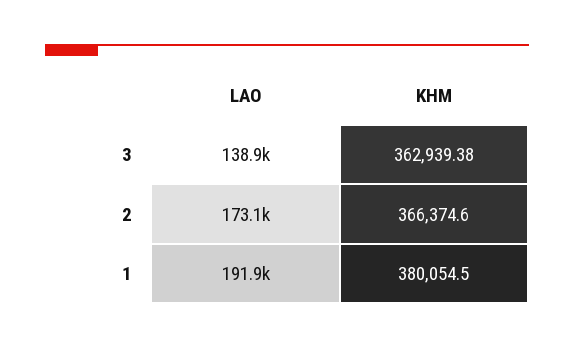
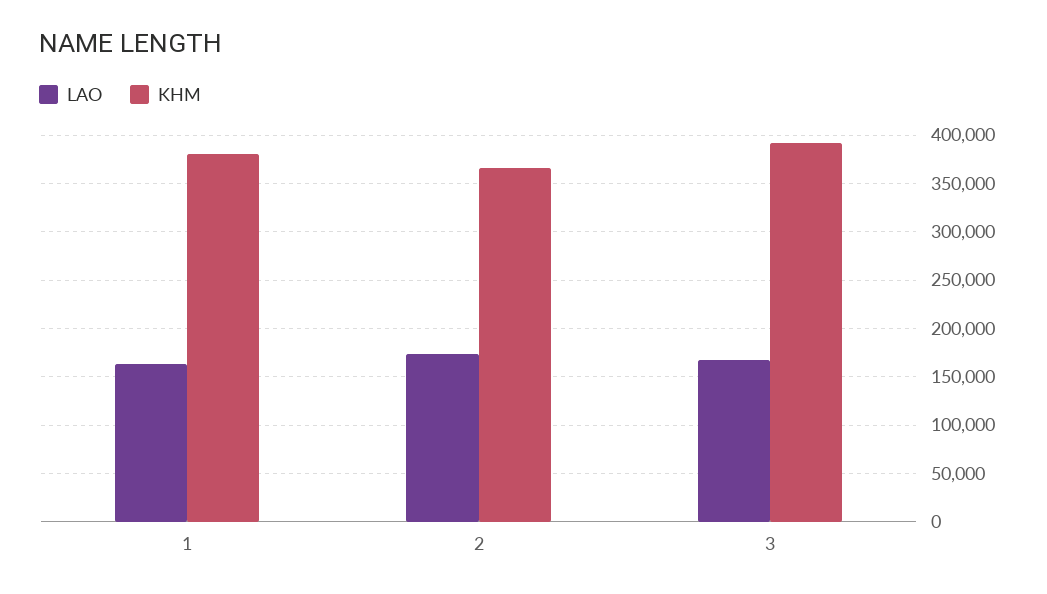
  {
    "LAO": {
-     "3": 138900,
+     "3": 170000,
      "2": 173100,
-     "1": 191900
+     "1": 160000
    },
    "KHM": {
-     "3": 362939.38,
+     "3": 390000,
      "2": 366374.6,
      "1": 380054.5
    }
  }

